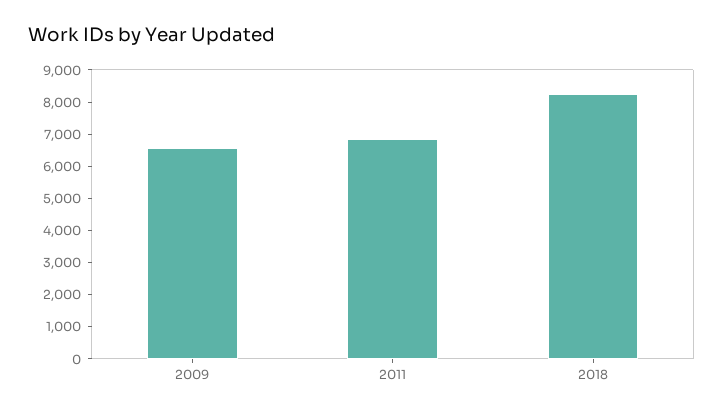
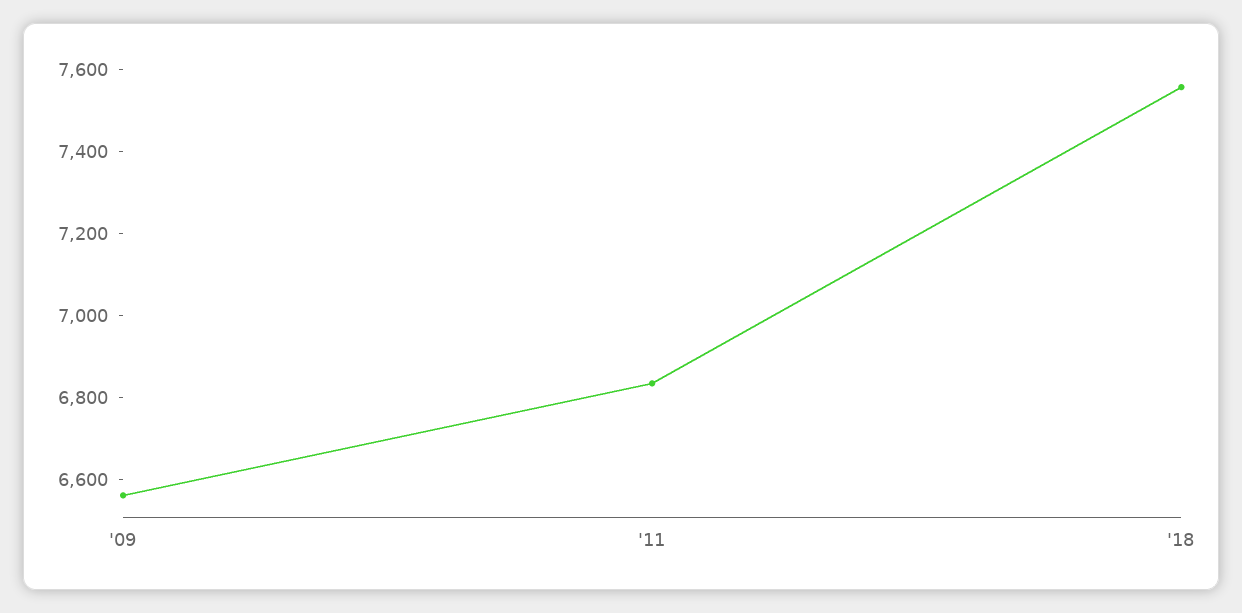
  {
    "2009": 6550,
    "2011": 6850,
-   "2018": 8250
+   "2018": 7550
  }

